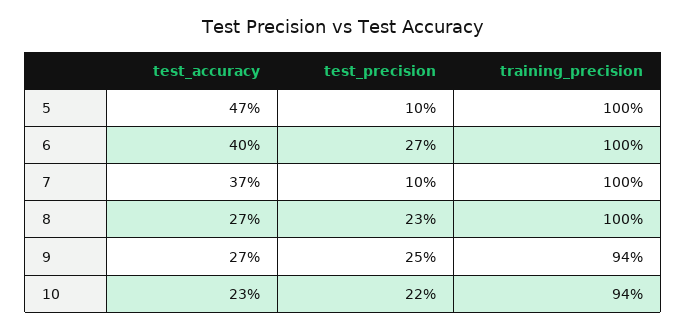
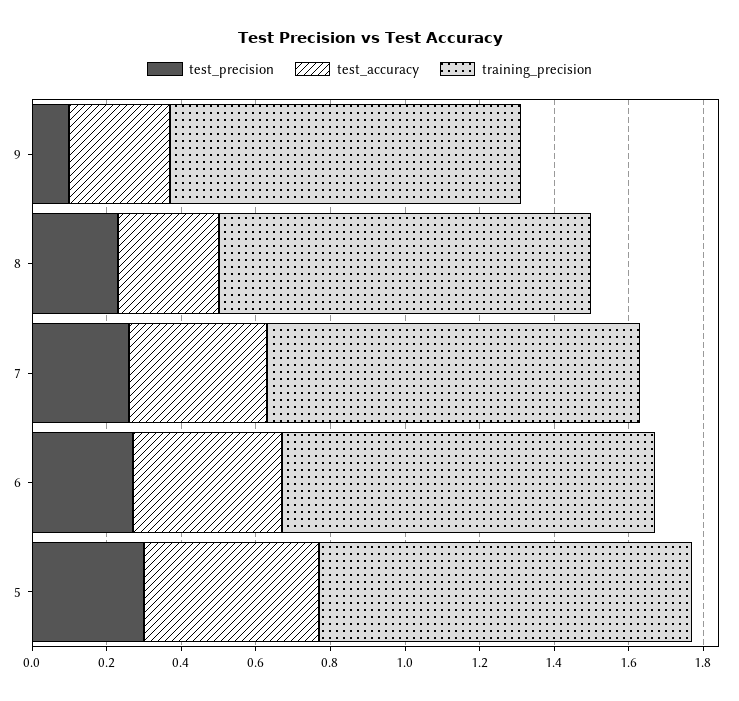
  {
    "test_accuracy": {
      "5": 0.47,
      "6": 0.4,
      "7": 0.37,
      "8": 0.27,
-     "9": 0.27,
+     "9": 0.27
-     "10": 0.23
    },
    "test_precision": {
-     "5": 0.1,
+     "5": 0.3,
      "6": 0.27,
-     "7": 0.1,
+     "7": 0.25,
      "8": 0.23,
-     "9": 0.25,
+     "9": 0.1
-     "10": 0.22
    },
    "training_precision": {
      "5": 1,
      "6": 1,
      "7": 1,
      "8": 1,
-     "9": 0.94,
+     "9": 0.94
-     "10": 0.94
    }
  }

